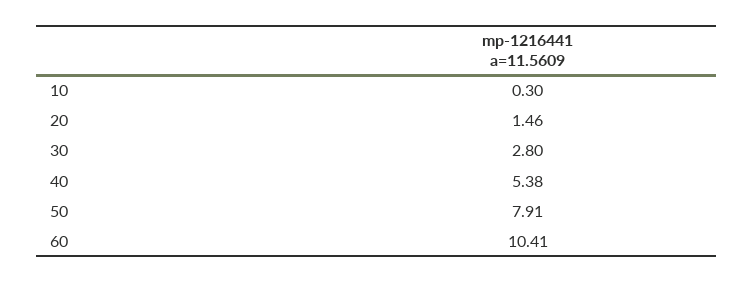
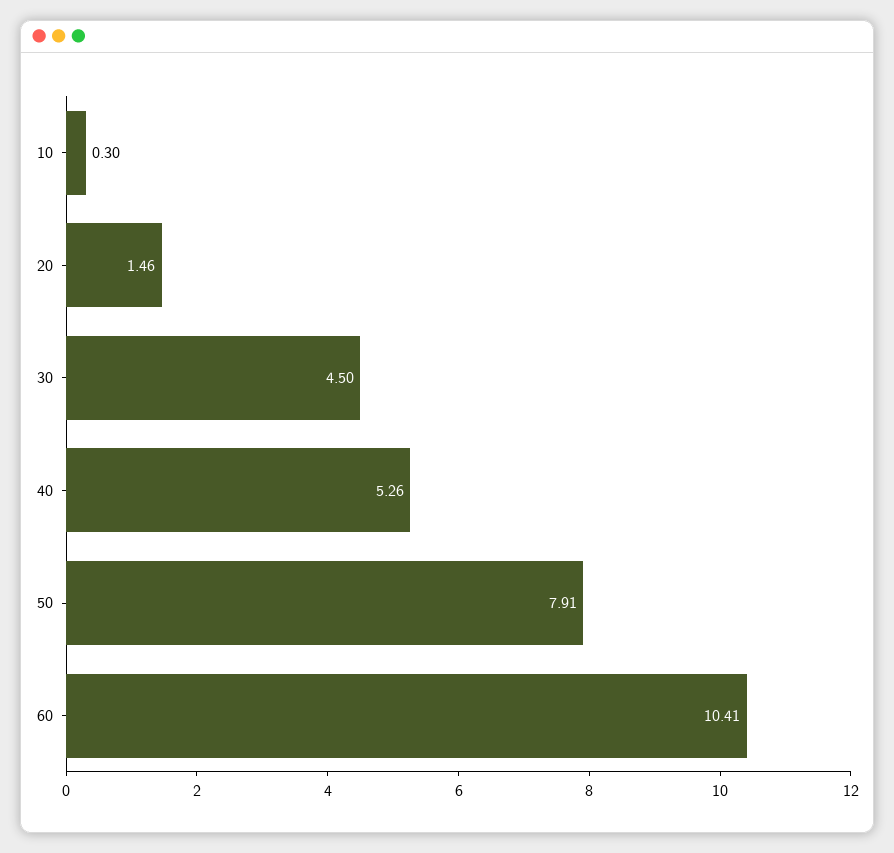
  {
    "10": 0.3,
    "20": 1.46,
-   "30": 2.8,
+   "30": 4.5,
-   "40": 5.38,
+   "40": 5.26,
    "50": 7.91,
    "60": 10.41
  }

